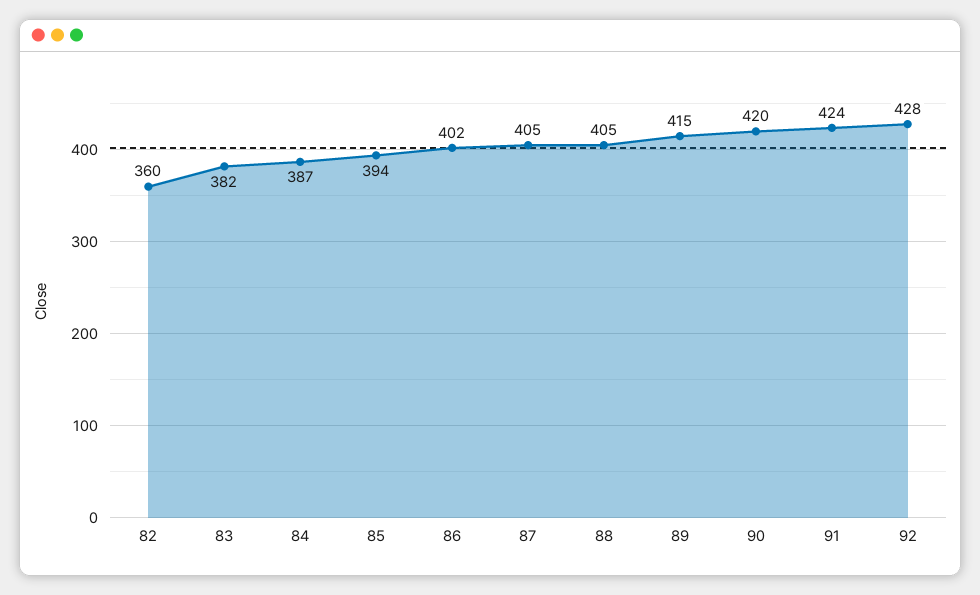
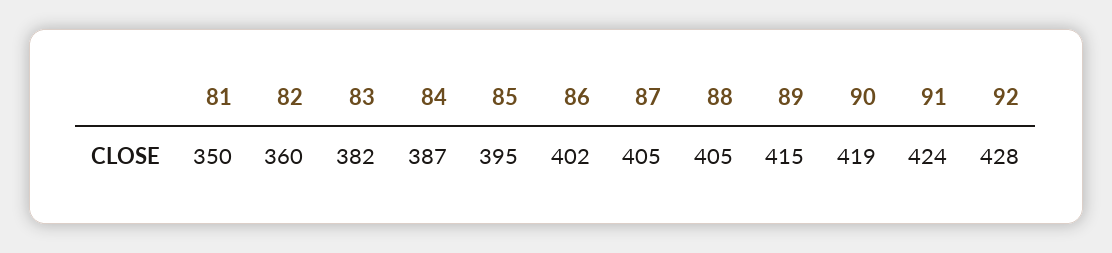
  {
    "82": 360,
    "83": 382,
    "84": 387,
-   "85": 394,
+   "85": 395,
    "86": 402,
    "87": 405,
    "88": 405,
    "89": 415,
-   "90": 420,
+   "90": 419,
    "91": 424,
-   "92": 428
+   "92": 428,
+   "81": 350
  }

